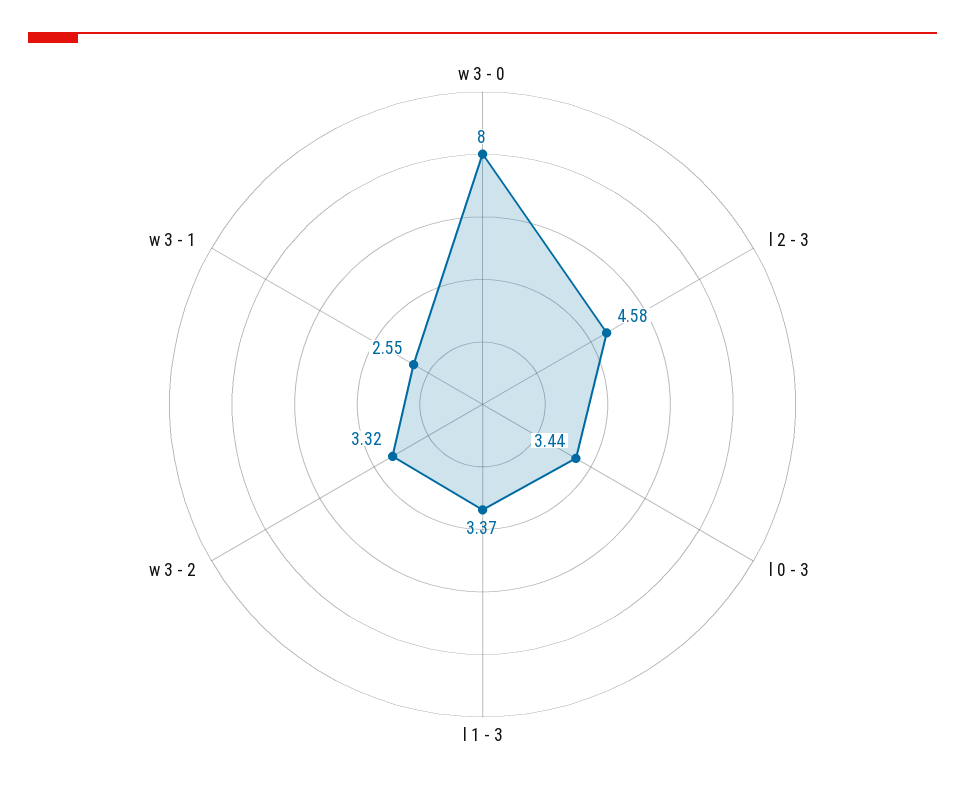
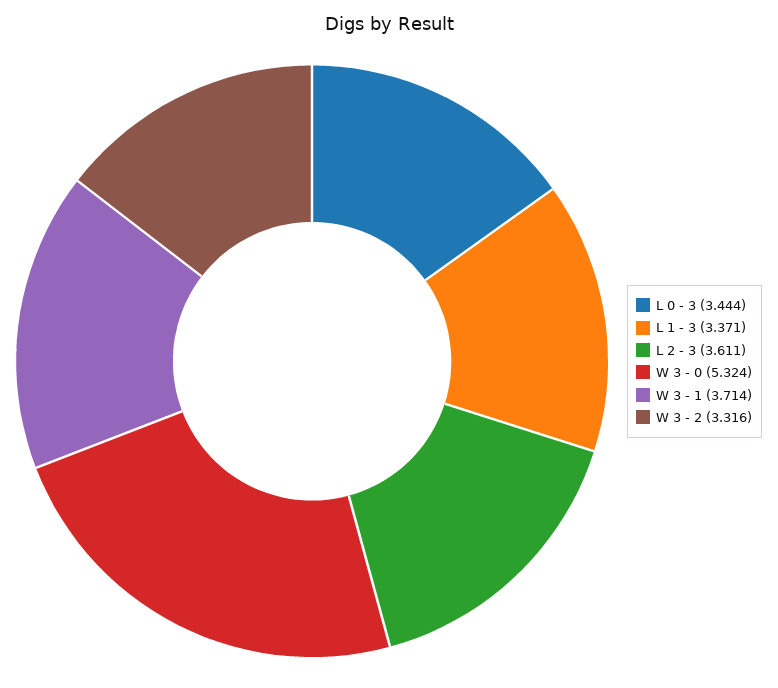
  {
-   "w 3 - 0": 8,
+   "w 3 - 0": 5.324,
-   "l 2 - 3": 4.58,
+   "l 2 - 3": 3.611,
    "l 0 - 3": 3.444,
    "l 1 - 3": 3.371,
    "w 3 - 2": 3.316,
-   "w 3 - 1": 2.55
+   "w 3 - 1": 3.714
  }

